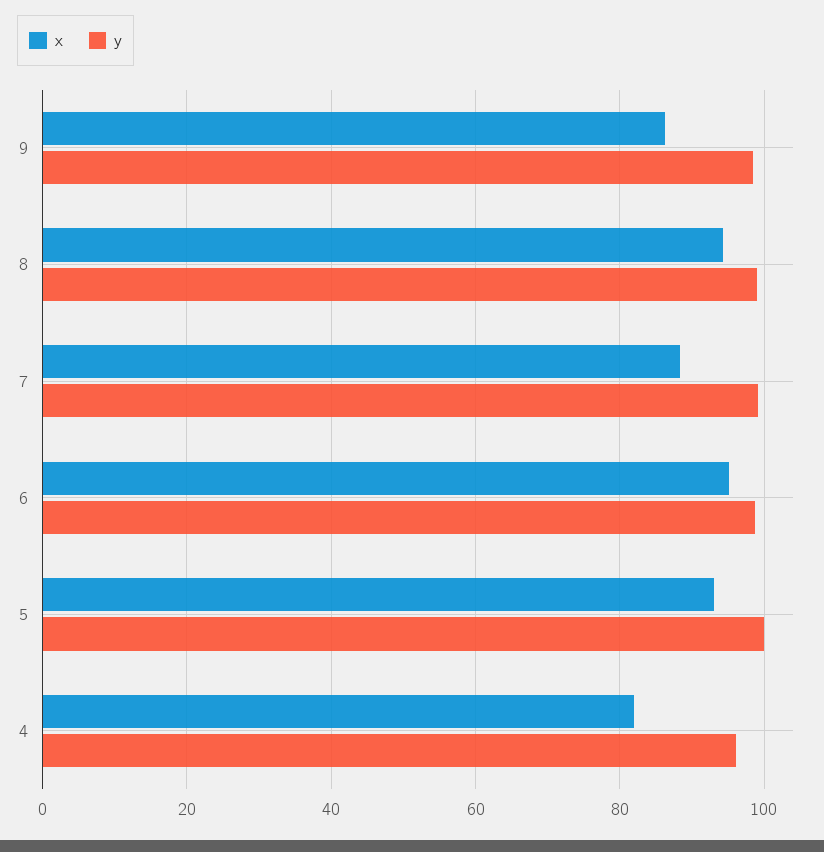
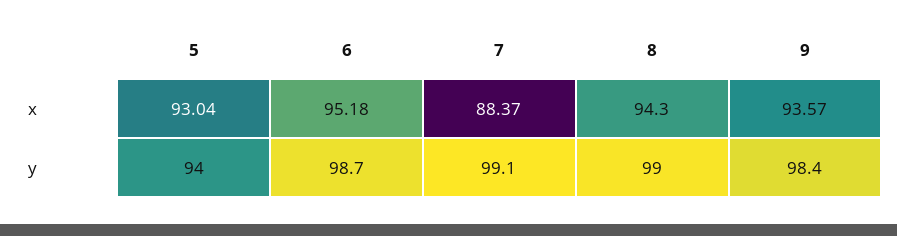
  {
    "x": {
-     "9": 86,
+     "9": 93.57,
      "8": 94.3,
      "7": 88.37,
      "6": 95.18,
-     "5": 93.04,
+     "5": 93.04
-     "4": 82
    },
    "y": {
      "9": 98.4,
      "8": 99,
      "7": 99.1,
      "6": 98.7,
-     "5": 100,
+     "5": 94
-     "4": 96
    }
  }

